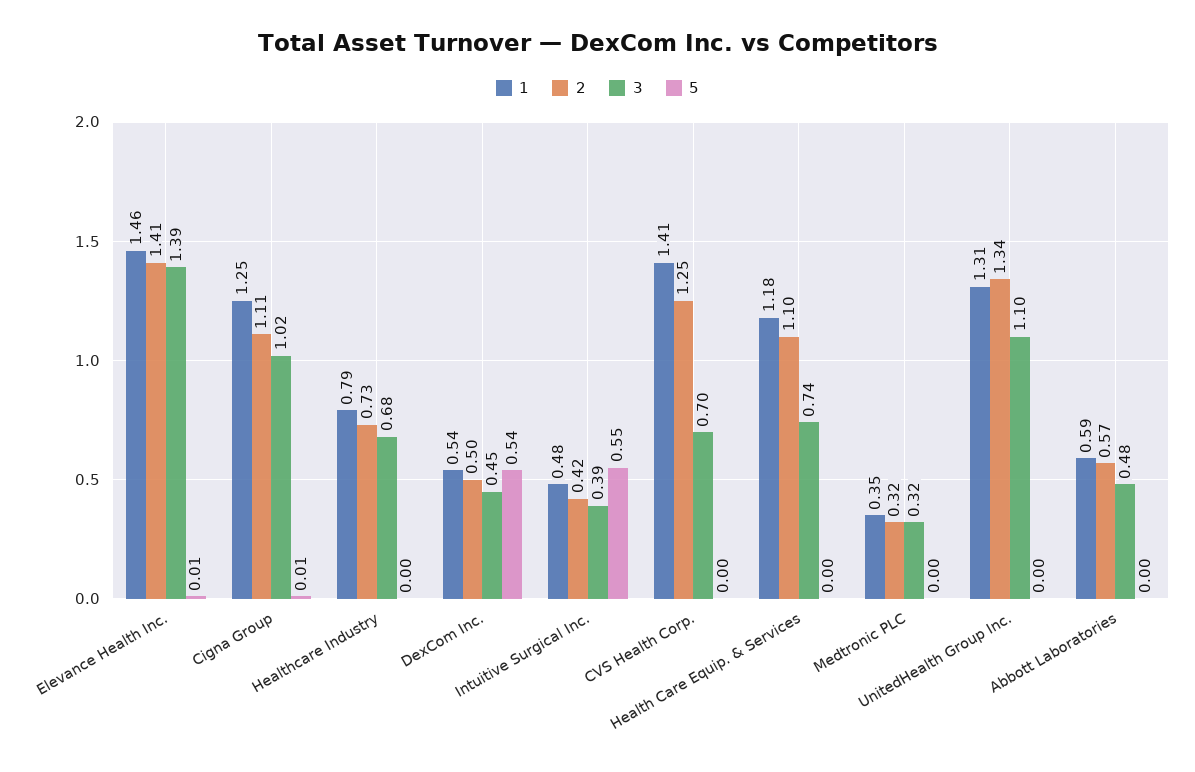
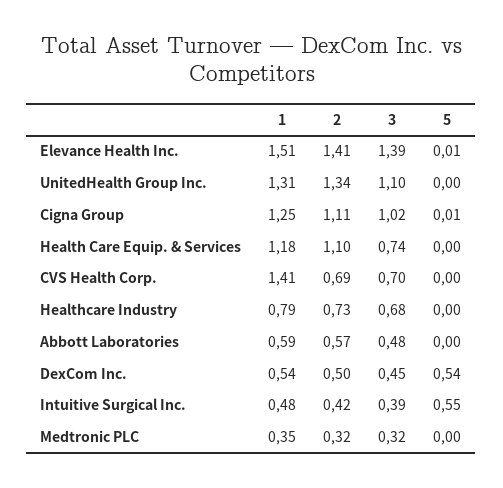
  {
    "1": {
-     "Elevance Health Inc.": 1.46,
+     "Elevance Health Inc.": 1.51,
      "Cigna Group": 1.25,
      "Healthcare Industry": 0.79,
      "DexCom Inc.": 0.54,
      "Intuitive Surgical Inc.": 0.48,
      "CVS Health Corp.": 1.41,
      "Health Care Equip. & Services": 1.18,
      "Medtronic PLC": 0.35,
      "UnitedHealth Group Inc.": 1.31,
      "Abbott Laboratories": 0.59
    },
    "2": {
      "Elevance Health Inc.": 1.41,
      "Cigna Group": 1.11,
      "Healthcare Industry": 0.73,
      "DexCom Inc.": 0.5,
      "Intuitive Surgical Inc.": 0.42,
-     "CVS Health Corp.": 1.25,
+     "CVS Health Corp.": 0.69,
      "Health Care Equip. & Services": 1.1,
      "Medtronic PLC": 0.32,
      "UnitedHealth Group Inc.": 1.34,
      "Abbott Laboratories": 0.57
    },
    "3": {
      "Elevance Health Inc.": 1.39,
      "Cigna Group": 1.02,
      "Healthcare Industry": 0.68,
      "DexCom Inc.": 0.45,
      "Intuitive Surgical Inc.": 0.39,
      "CVS Health Corp.": 0.7,
      "Health Care Equip. & Services": 0.74,
      "Medtronic PLC": 0.32,
      "UnitedHealth Group Inc.": 1.1,
      "Abbott Laboratories": 0.48
    },
    "5": {
      "Elevance Health Inc.": 0.01,
      "Cigna Group": 0.01,
      "Healthcare Industry": 0,
      "DexCom Inc.": 0.54,
      "Intuitive Surgical Inc.": 0.55,
      "CVS Health Corp.": 0,
      "Health Care Equip. & Services": 0,
      "Medtronic PLC": 0,
      "UnitedHealth Group Inc.": 0,
      "Abbott Laboratories": 0
    }
  }

